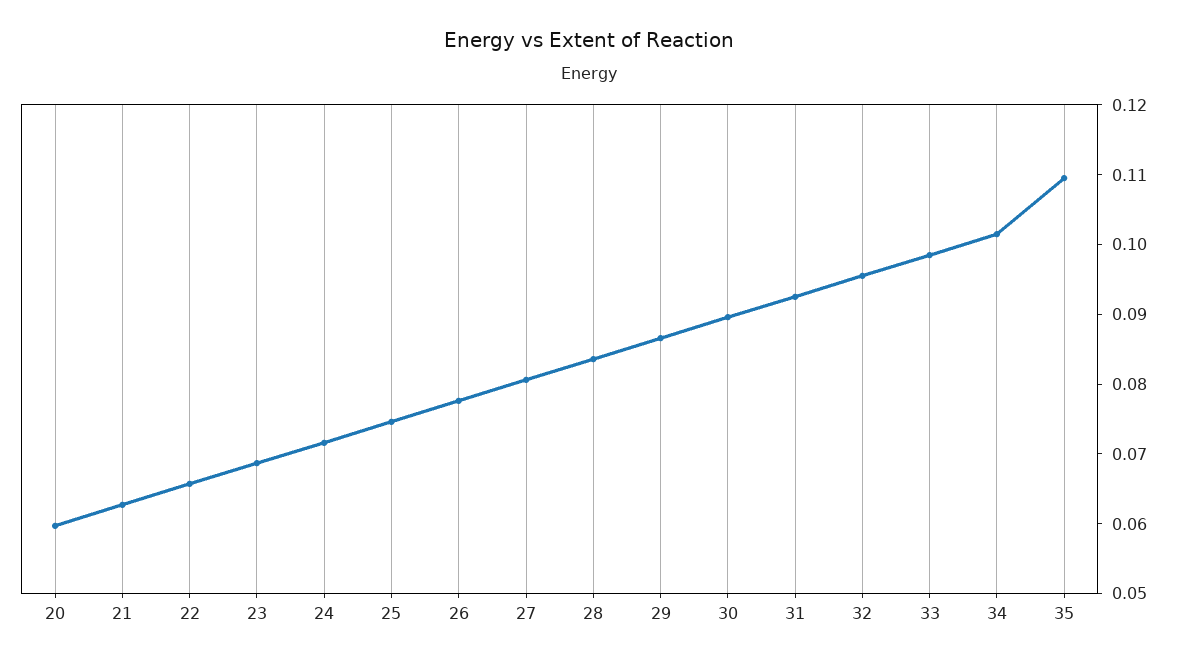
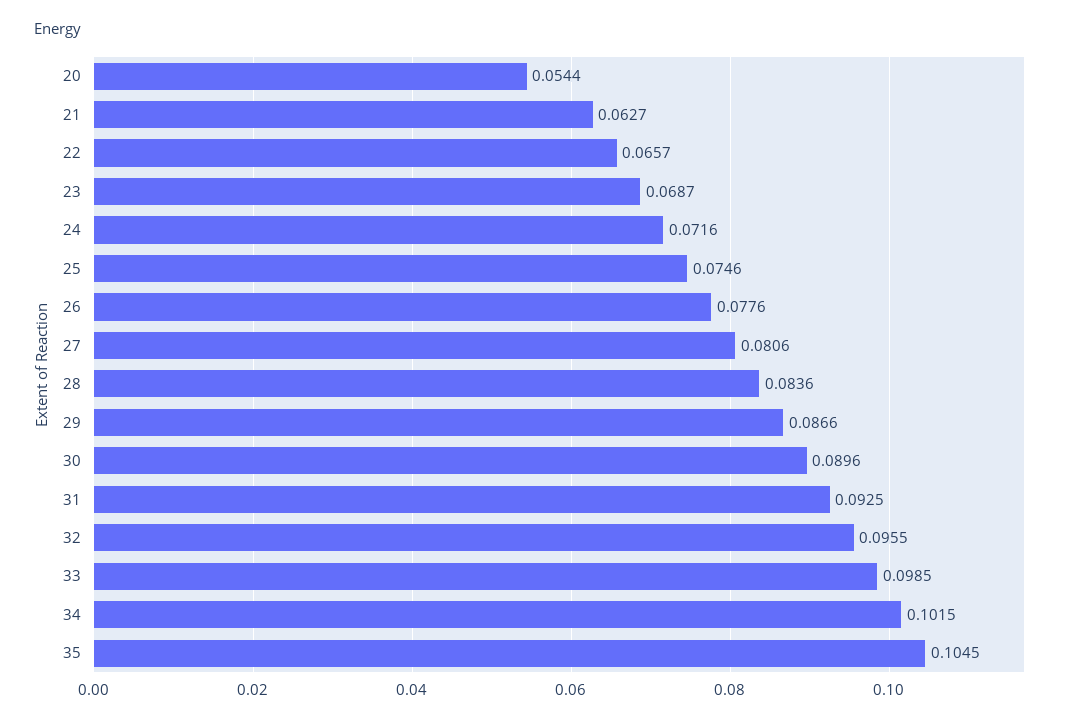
  {
-   "20": 0.06,
+   "20": 0.0544,
    "21": 0.0627,
    "22": 0.0657,
    "23": 0.0687,
    "24": 0.0716,
    "25": 0.0746,
    "26": 0.0776,
    "27": 0.0806,
    "28": 0.0836,
    "29": 0.0866,
    "30": 0.0896,
    "31": 0.0925,
    "32": 0.0955,
    "33": 0.0985,
    "34": 0.1015,
-   "35": 0.11
+   "35": 0.1045
  }

